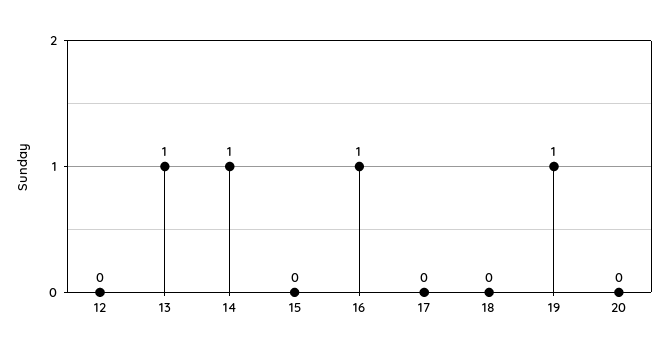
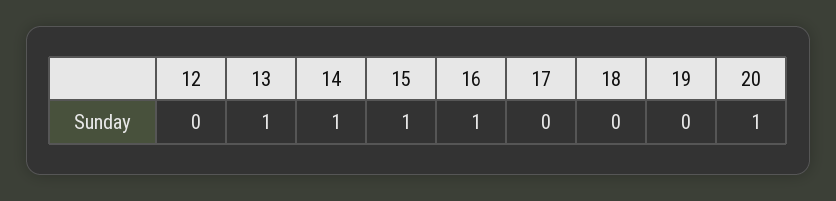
  {
    "12": 0,
    "13": 1,
    "14": 1,
-   "15": 0,
+   "15": 1,
    "16": 1,
    "17": 0,
    "18": 0,
-   "19": 1,
+   "19": 0,
-   "20": 0
+   "20": 1
  }

